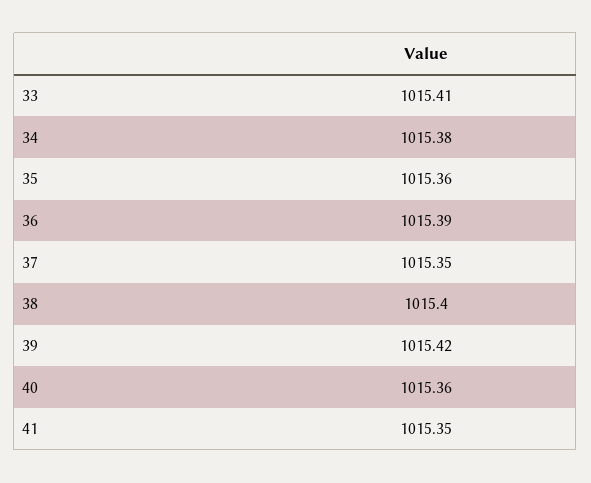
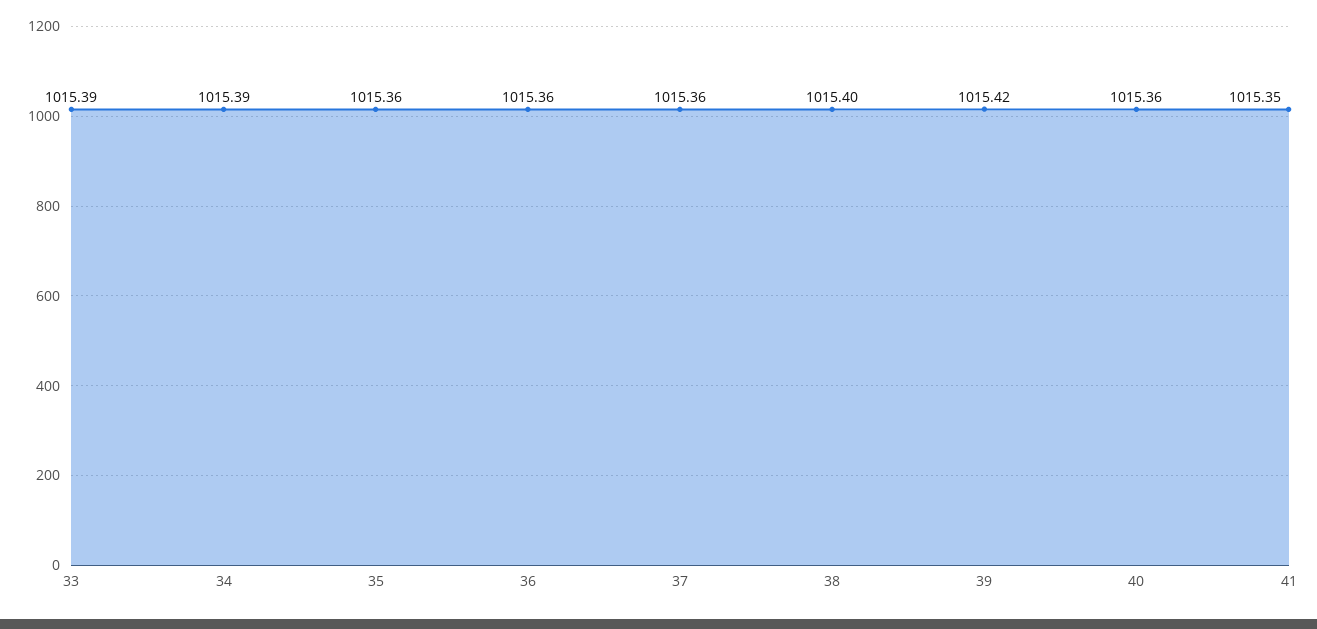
  {
-   "33": 1015.41,
+   "33": 1015.39,
-   "34": 1015.38,
+   "34": 1015.39,
    "35": 1015.36,
-   "36": 1015.39,
+   "36": 1015.36,
-   "37": 1015.35,
+   "37": 1015.36,
    "38": 1015.4,
    "39": 1015.42,
    "40": 1015.36,
    "41": 1015.35
  }

